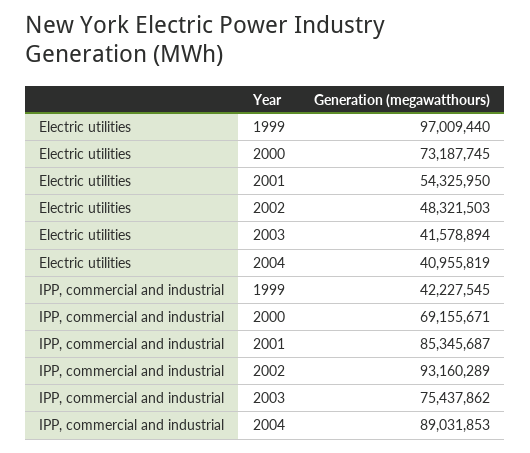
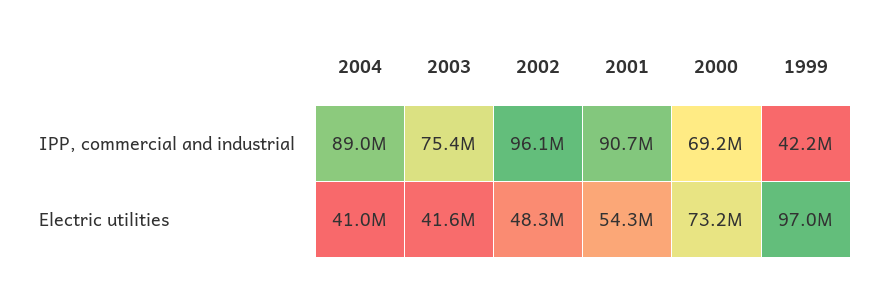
  {
    "Electric utilities": {
      "1999": 97009440,
      "2000": 73187745,
      "2001": 54325950,
      "2002": 48321503,
      "2003": 41578894,
      "2004": 40955819
    },
    "IPP, commercial and industrial": {
      "1999": 42227545,
      "2000": 69155671,
-     "2001": 85345687,
+     "2001": 90700000,
-     "2002": 93160289,
+     "2002": 96100000,
      "2003": 75437862,
      "2004": 89031853
    }
  }

